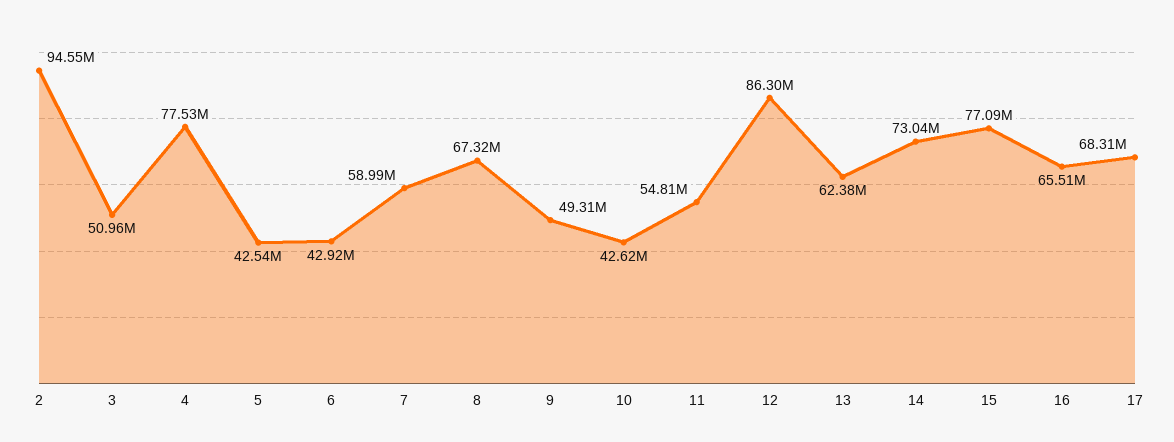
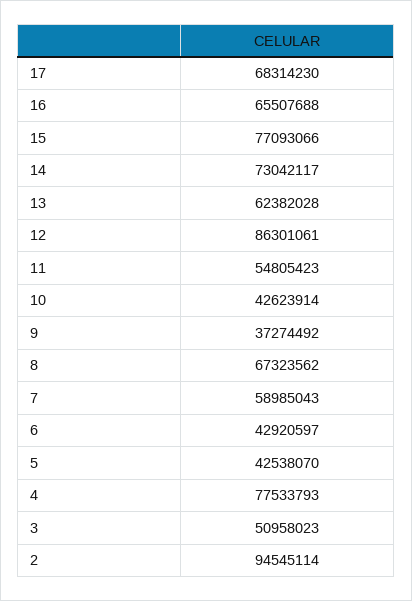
  {
    "2": 94545114,
    "3": 50958023,
    "4": 77533793,
    "5": 42538070,
    "6": 42920597,
    "7": 58985043,
    "8": 67323562,
-   "9": 49310000,
+   "9": 37274492,
    "10": 42623914,
    "11": 54805423,
    "12": 86301061,
    "13": 62382028,
    "14": 73042117,
    "15": 77093066,
    "16": 65507688,
    "17": 68314230
  }

